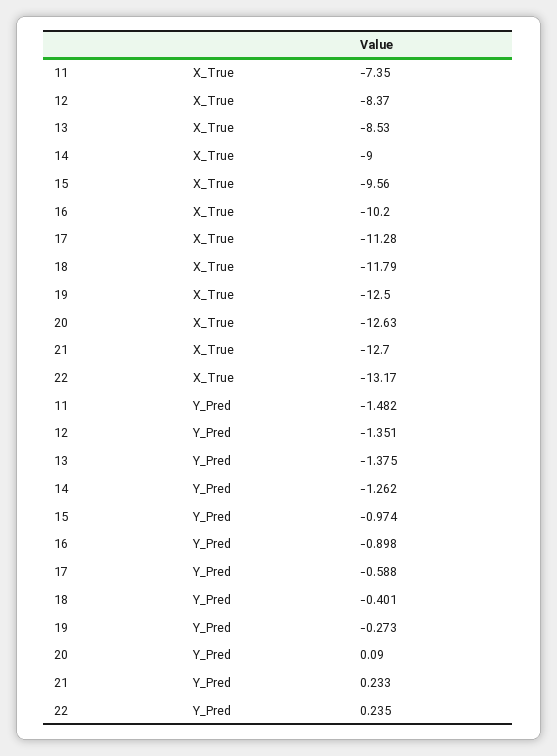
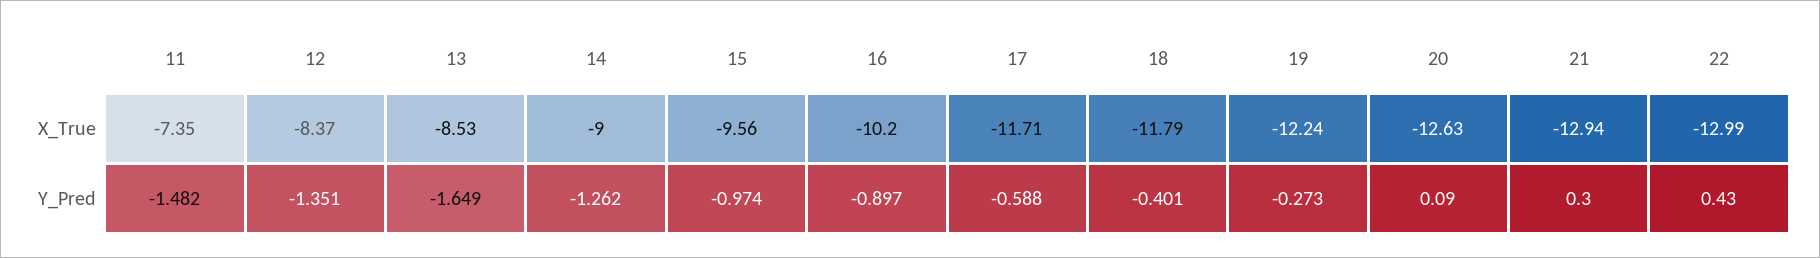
  {
    "11": {
      "X_True": -7.35,
      "Y_Pred": -1.482
    },
    "12": {
      "X_True": -8.37,
      "Y_Pred": -1.351
    },
    "13": {
      "X_True": -8.53,
-     "Y_Pred": -1.375
+     "Y_Pred": -1.649
    },
    "14": {
      "X_True": -9,
      "Y_Pred": -1.262
    },
    "15": {
      "X_True": -9.56,
      "Y_Pred": -0.974
    },
    "16": {
      "X_True": -10.2,
-     "Y_Pred": -0.898
+     "Y_Pred": -0.897
    },
    "17": {
-     "X_True": -11.28,
+     "X_True": -11.71,
      "Y_Pred": -0.588
    },
    "18": {
      "X_True": -11.79,
      "Y_Pred": -0.401
    },
    "19": {
-     "X_True": -12.5,
+     "X_True": -12.24,
      "Y_Pred": -0.273
    },
    "20": {
      "X_True": -12.63,
      "Y_Pred": 0.09
    },
    "21": {
-     "X_True": -12.7,
+     "X_True": -12.94,
-     "Y_Pred": 0.233
+     "Y_Pred": 0.3
    },
    "22": {
-     "X_True": -13.17,
+     "X_True": -12.99,
-     "Y_Pred": 0.235
+     "Y_Pred": 0.43
    }
  }

